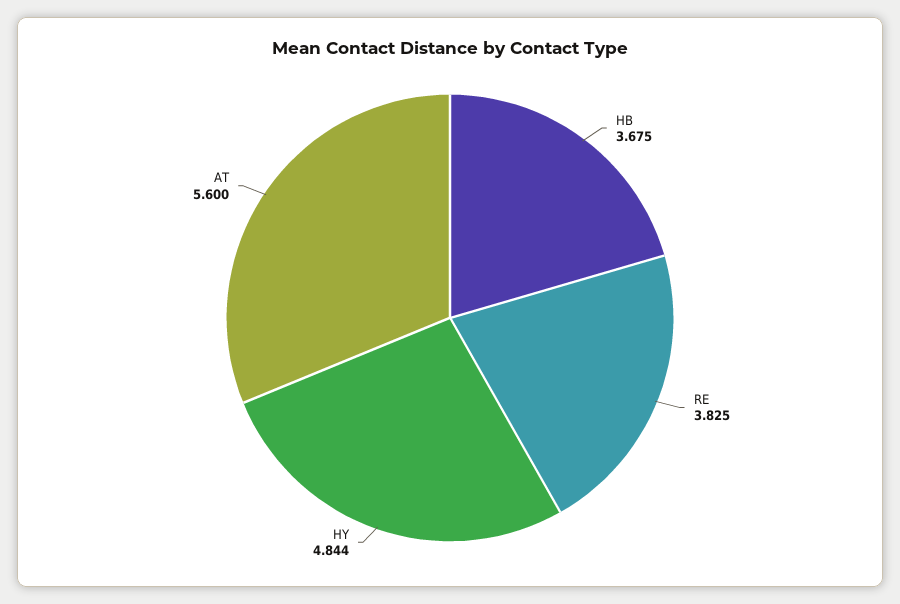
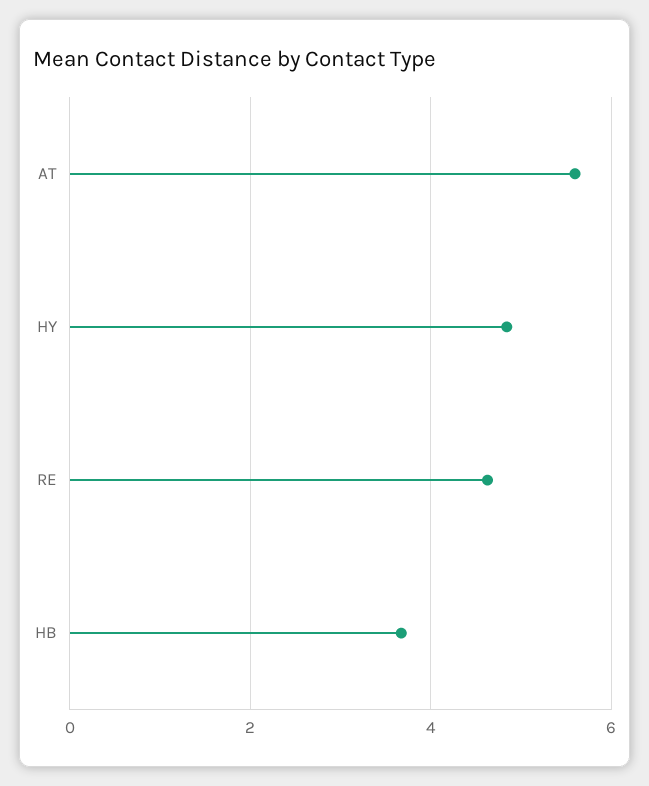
  {
    "HB": 3.675,
-   "RE": 3.825,
+   "RE": 4.6,
    "HY": 4.844,
    "AT": 5.6
  }

